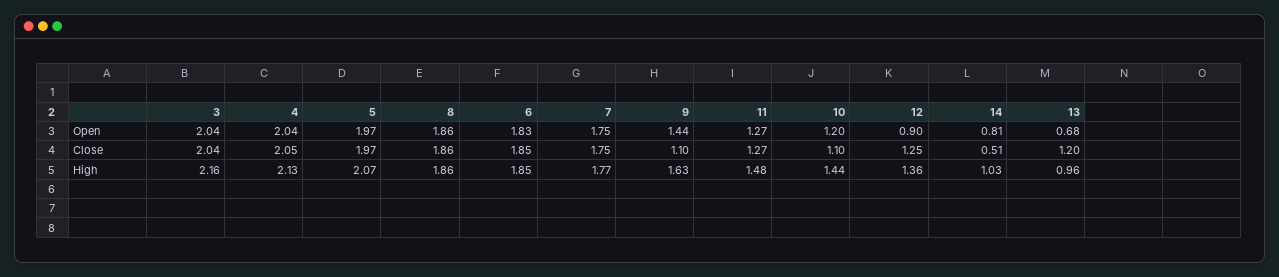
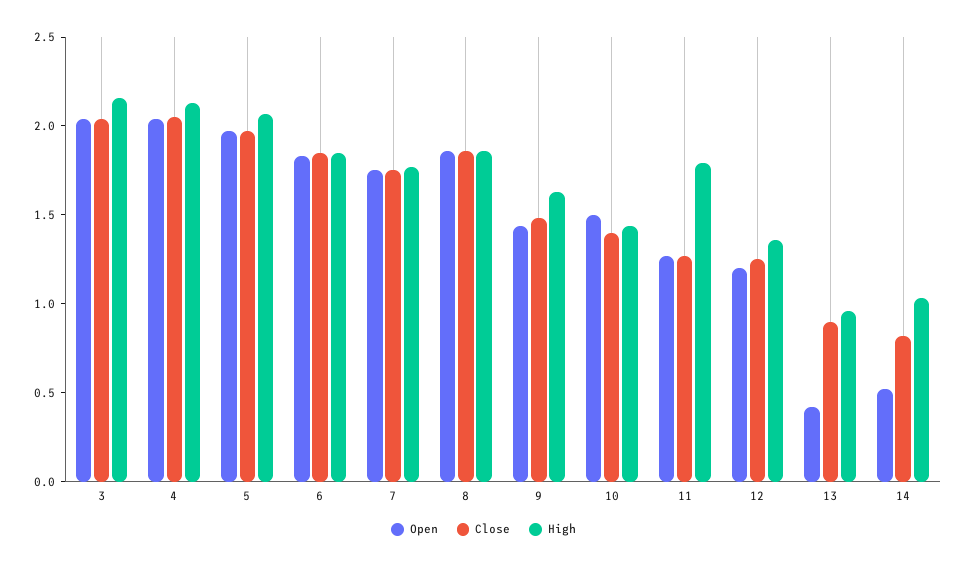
  {
    "Open": {
      "3": 2.04,
      "4": 2.04,
      "5": 1.97,
      "8": 1.86,
      "6": 1.83,
      "7": 1.75,
      "9": 1.44,
      "11": 1.27,
-     "10": 1.2,
+     "10": 1.5,
-     "12": 0.9,
+     "12": 1.2,
-     "14": 0.81,
+     "14": 0.5,
-     "13": 0.68
+     "13": 0.4
    },
    "Close": {
      "3": 2.04,
      "4": 2.05,
      "5": 1.97,
      "8": 1.86,
      "6": 1.85,
      "7": 1.75,
-     "9": 1.1,
+     "9": 1.5,
      "11": 1.27,
-     "10": 1.1,
+     "10": 1.4,
      "12": 1.25,
-     "14": 0.51,
+     "14": 0.8,
-     "13": 1.2
+     "13": 0.9
    },
    "High": {
      "3": 2.16,
      "4": 2.13,
      "5": 2.07,
      "8": 1.86,
      "6": 1.85,
      "7": 1.77,
      "9": 1.63,
-     "11": 1.48,
+     "11": 1.8,
      "10": 1.44,
      "12": 1.36,
      "14": 1.03,
      "13": 0.96
    }
  }

